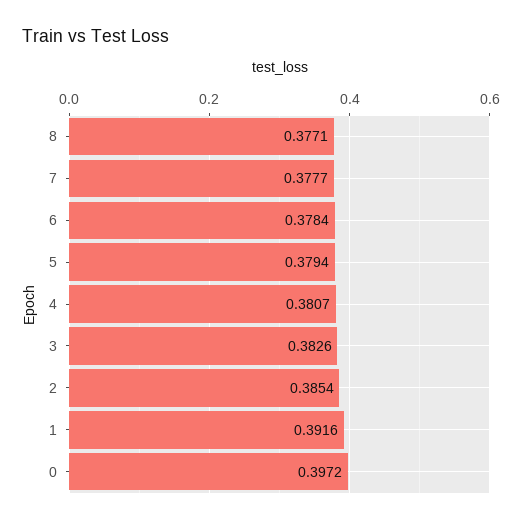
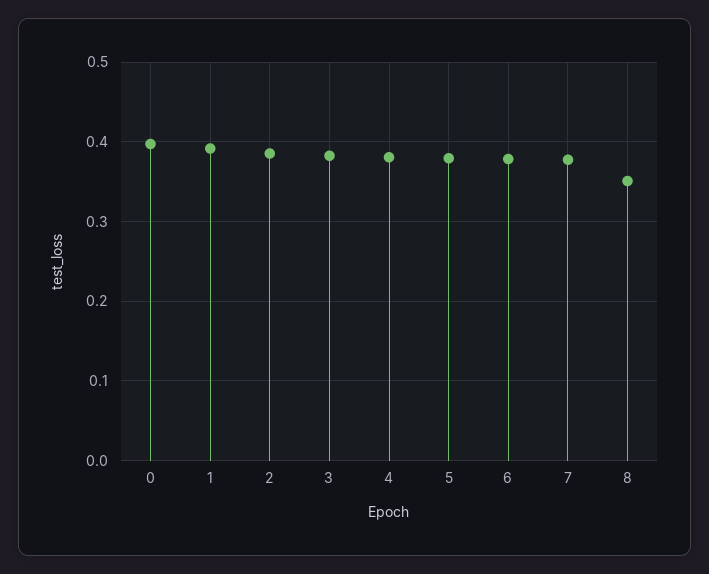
  {
-   "8": 0.3771,
+   "8": 0.35,
    "7": 0.3777,
    "6": 0.3784,
    "5": 0.3794,
    "4": 0.3807,
    "3": 0.3826,
    "2": 0.3854,
    "1": 0.3916,
    "0": 0.3972
  }

